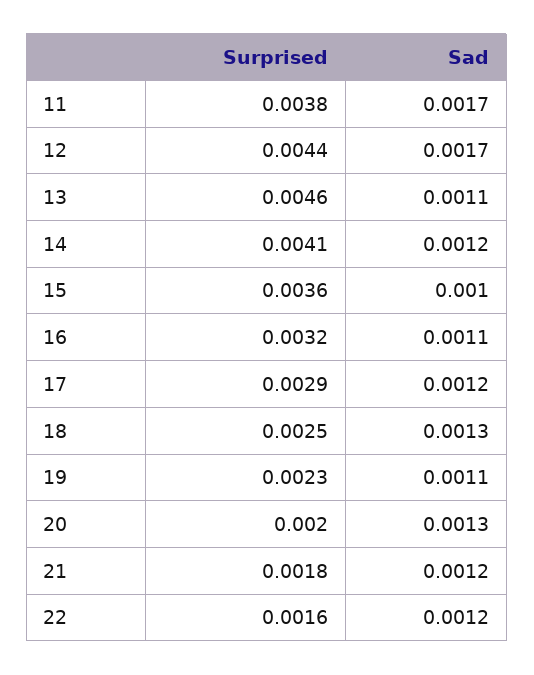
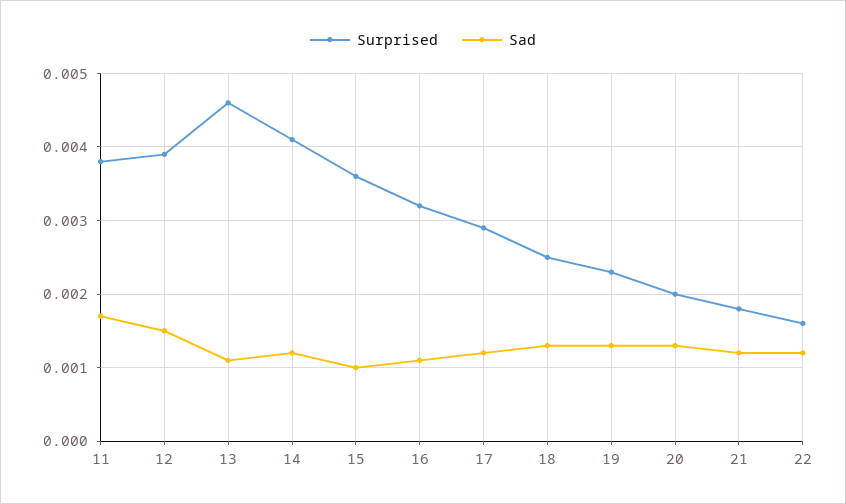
  {
    "Surprised": {
      "11": 0.0038,
-     "12": 0.0044,
+     "12": 0.0039,
      "13": 0.0046,
      "14": 0.0041,
      "15": 0.0036,
      "16": 0.0032,
      "17": 0.0029,
      "18": 0.0025,
      "19": 0.0023,
      "20": 0.002,
      "21": 0.0018,
      "22": 0.0016
    },
    "Sad": {
      "11": 0.0017,
-     "12": 0.0017,
+     "12": 0.0015,
      "13": 0.0011,
      "14": 0.0012,
      "15": 0.001,
      "16": 0.0011,
      "17": 0.0012,
      "18": 0.0013,
-     "19": 0.0011,
+     "19": 0.0013,
      "20": 0.0013,
      "21": 0.0012,
      "22": 0.0012
    }
  }

